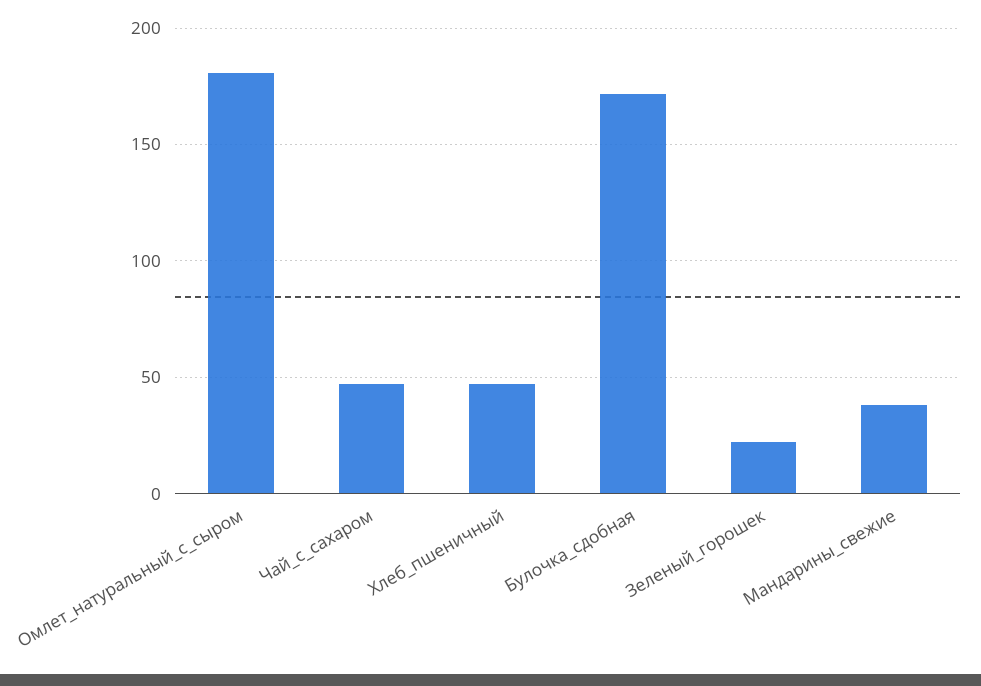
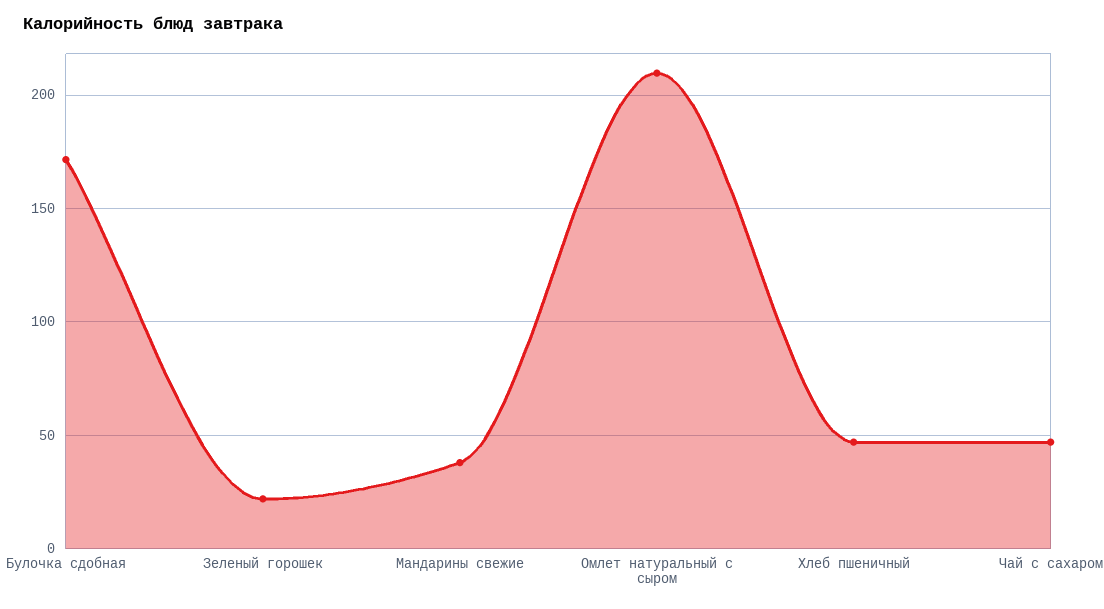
  {
-   "Омлет_натуральный_с_сыром": 180,
+   "Омлет_натуральный_с_сыром": 210,
    "Чай_с_сахаром": 45,
    "Хлеб_пшеничный": 45,
    "Булочка_сдобная": 170,
    "Зеленый_горошек": 20,
    "Мандарины_свежие": 40
  }

